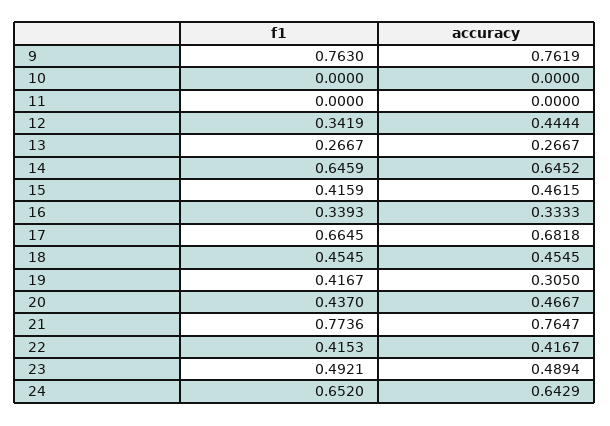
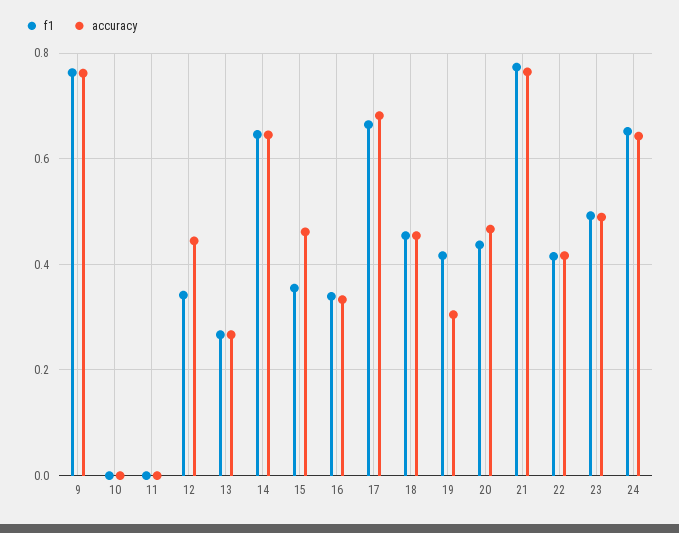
  {
    "f1": {
      "9": 0.763,
      "10": 0,
      "11": 0,
      "12": 0.3419,
      "13": 0.2667,
      "14": 0.6459,
-     "15": 0.4159,
+     "15": 0.36,
      "16": 0.3393,
      "17": 0.6645,
      "18": 0.4545,
      "19": 0.4167,
      "20": 0.437,
      "21": 0.7736,
      "22": 0.4153,
      "23": 0.4921,
      "24": 0.652
    },
    "accuracy": {
      "9": 0.7619,
      "10": 0,
      "11": 0,
      "12": 0.4444,
      "13": 0.2667,
      "14": 0.6452,
      "15": 0.4615,
      "16": 0.3333,
      "17": 0.6818,
      "18": 0.4545,
      "19": 0.305,
      "20": 0.4667,
      "21": 0.7647,
      "22": 0.4167,
      "23": 0.4894,
      "24": 0.6429
    }
  }

